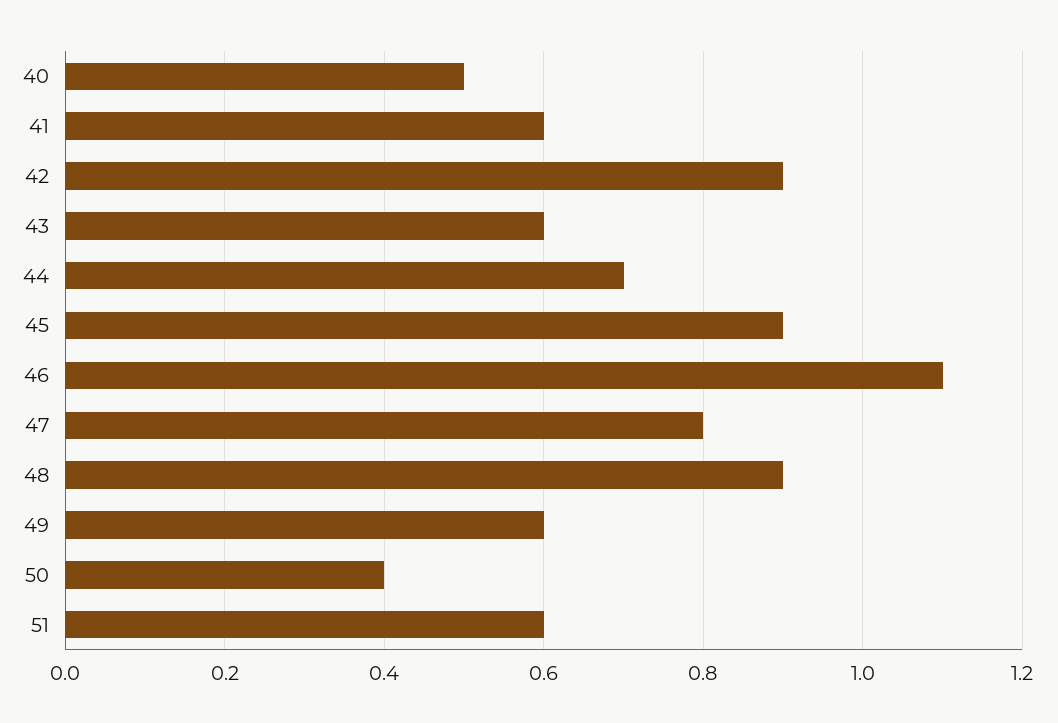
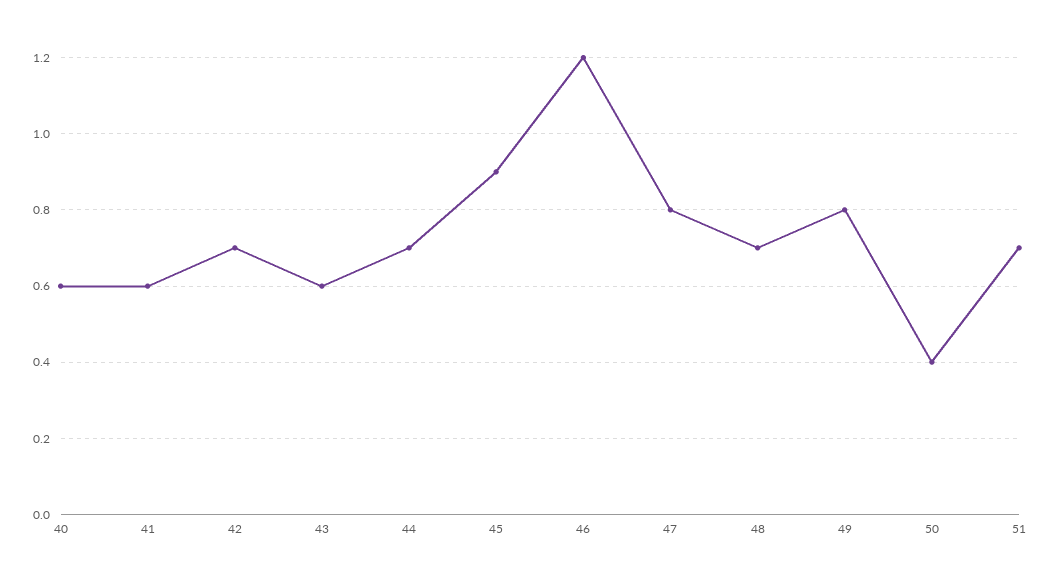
  {
-   "40": 0.5,
+   "40": 0.6,
    "41": 0.6,
-   "42": 0.9,
+   "42": 0.7,
    "43": 0.6,
    "44": 0.7,
    "45": 0.9,
-   "46": 1.1,
+   "46": 1.2,
    "47": 0.8,
-   "48": 0.9,
+   "48": 0.7,
-   "49": 0.6,
+   "49": 0.8,
    "50": 0.4,
-   "51": 0.6
+   "51": 0.7
  }

